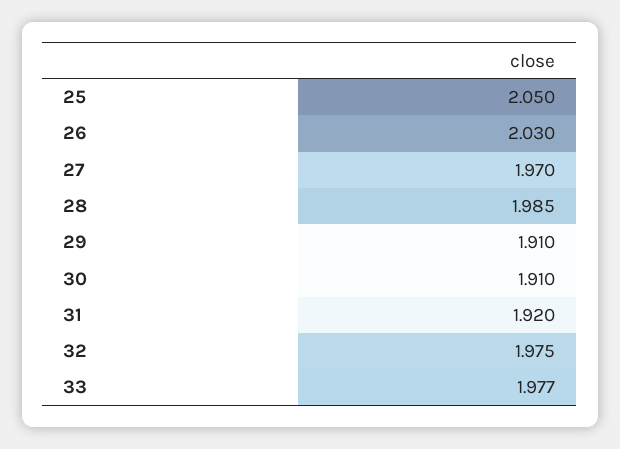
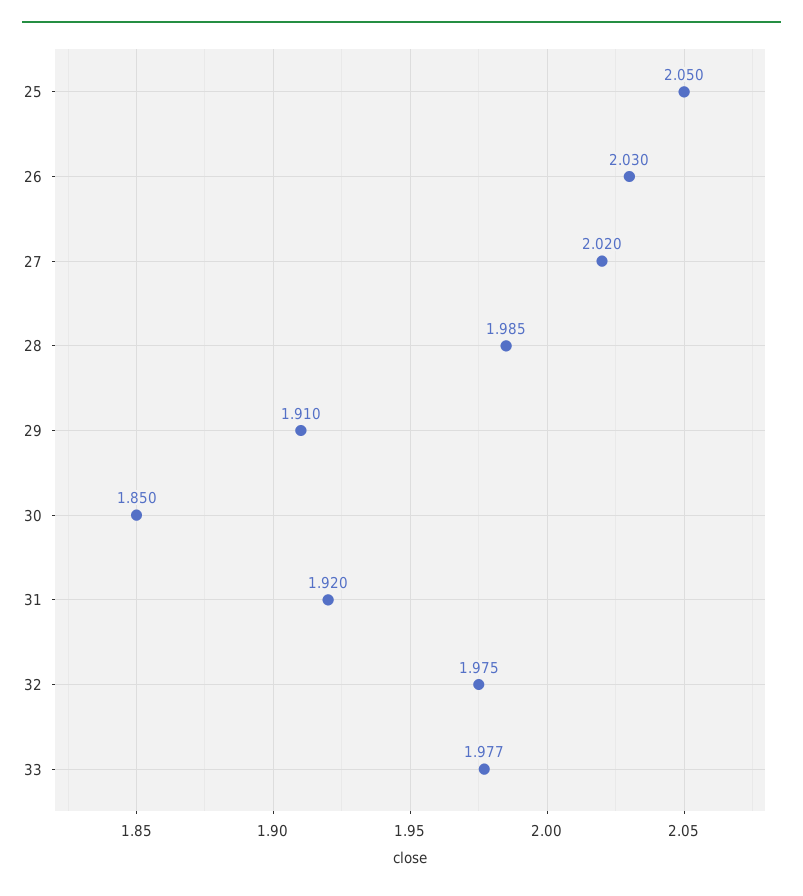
  {
    "25": 2.05,
    "26": 2.03,
-   "27": 1.97,
+   "27": 2.02,
    "28": 1.985,
    "29": 1.91,
-   "30": 1.91,
+   "30": 1.85,
    "31": 1.92,
    "32": 1.975,
    "33": 1.977
  }

